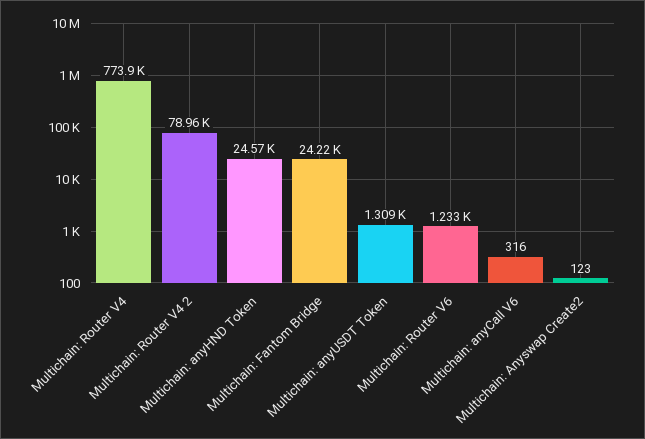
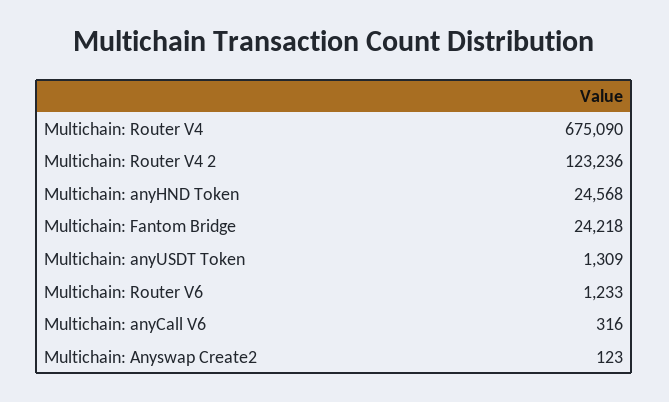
  {
-   "Multichain: Router V4": 773900,
+   "Multichain: Router V4": 675090,
-   "Multichain: Router V4 2": 78960,
+   "Multichain: Router V4 2": 123236,
    "Multichain: anyHND Token": 24568,
    "Multichain: Fantom Bridge": 24218,
    "Multichain: anyUSDT Token": 1309,
    "Multichain: Router V6": 1233,
    "Multichain: anyCall V6": 316,
    "Multichain: Anyswap Create2": 123
  }

